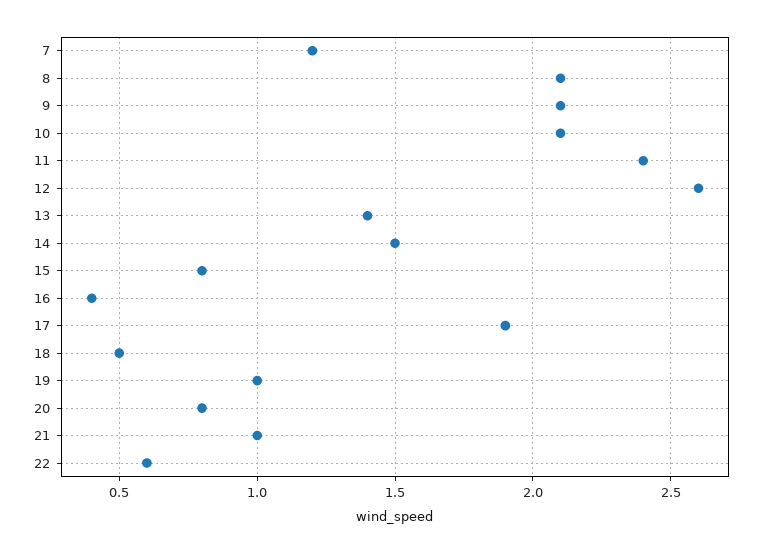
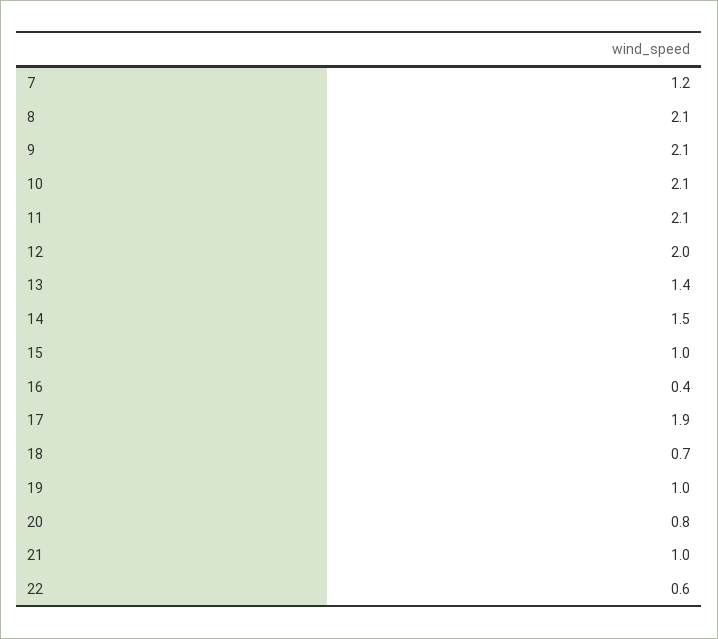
  {
    "7": 1.2,
    "8": 2.1,
    "9": 2.1,
    "10": 2.1,
-   "11": 2.4,
+   "11": 2.1,
-   "12": 2.6,
+   "12": 2,
    "13": 1.4,
    "14": 1.5,
-   "15": 0.8,
+   "15": 1,
    "16": 0.4,
    "17": 1.9,
-   "18": 0.5,
+   "18": 0.7,
    "19": 1,
    "20": 0.8,
    "21": 1,
    "22": 0.6
  }

